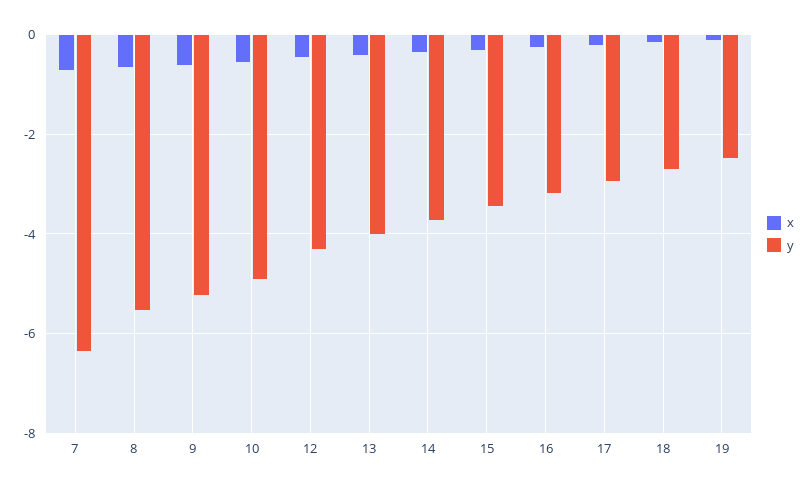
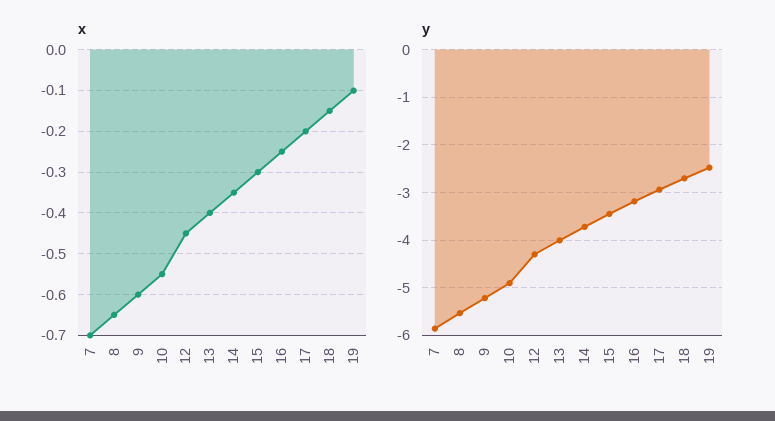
  {
    "x": {
      "7": -0.7,
      "8": -0.65,
      "9": -0.6,
      "10": -0.55,
      "12": -0.45,
      "13": -0.4,
      "14": -0.35,
      "15": -0.3,
      "16": -0.25,
      "17": -0.2,
      "18": -0.15,
      "19": -0.1
    },
    "y": {
-     "7": -6.4,
+     "7": -5.8,
      "8": -5.6,
      "9": -5.2,
      "10": -5,
      "12": -4.2,
      "13": -4,
      "14": -3.8,
      "15": -3.4,
      "16": -3.2,
      "17": -3,
      "18": -2.8,
      "19": -2.4
    }
  }

